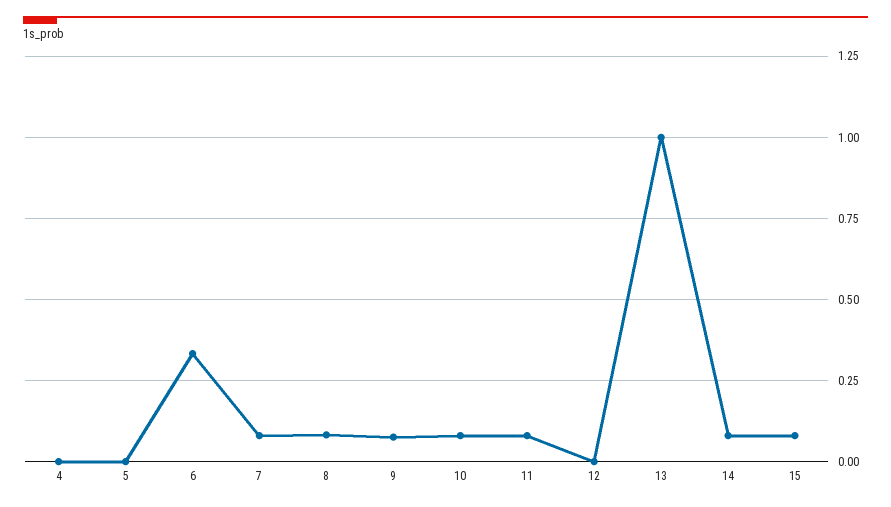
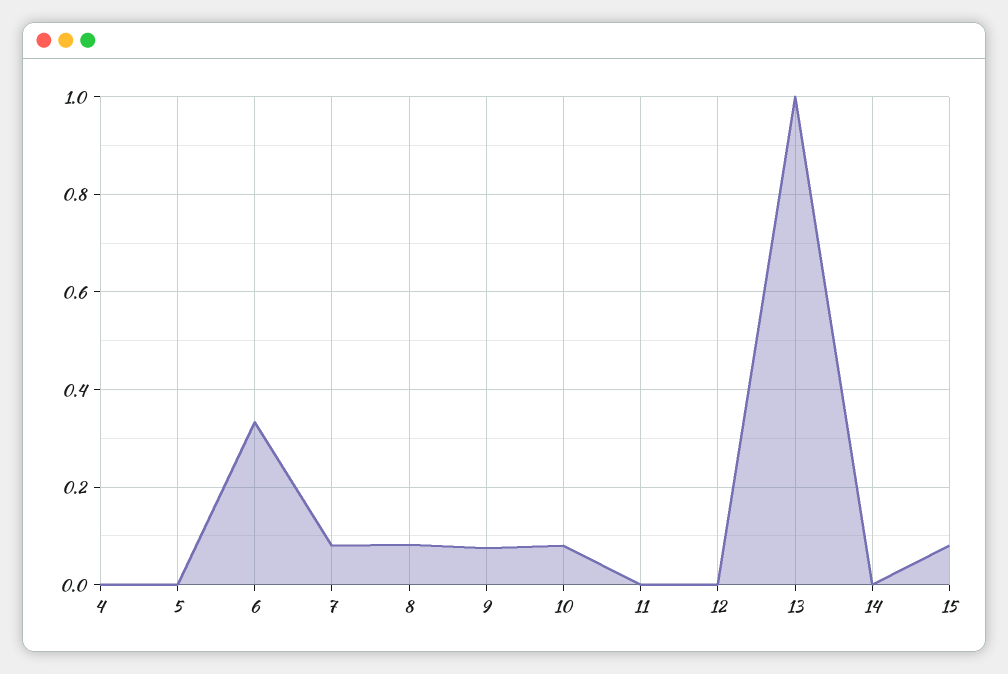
  {
    "4": 0,
    "5": 0,
    "6": 0.34,
    "7": 0.08,
    "8": 0.08,
    "9": 0.08,
    "10": 0.08,
-   "11": 0.075,
+   "11": 0,
    "12": 0,
    "13": 1,
-   "14": 0.075,
+   "14": 0,
    "15": 0.08
  }

